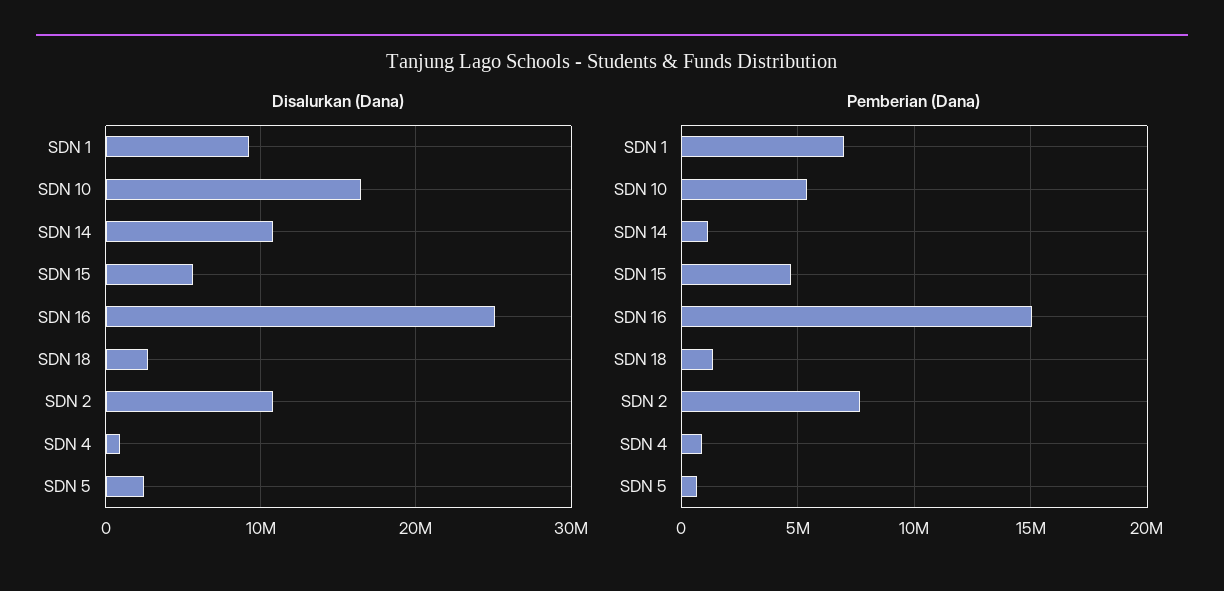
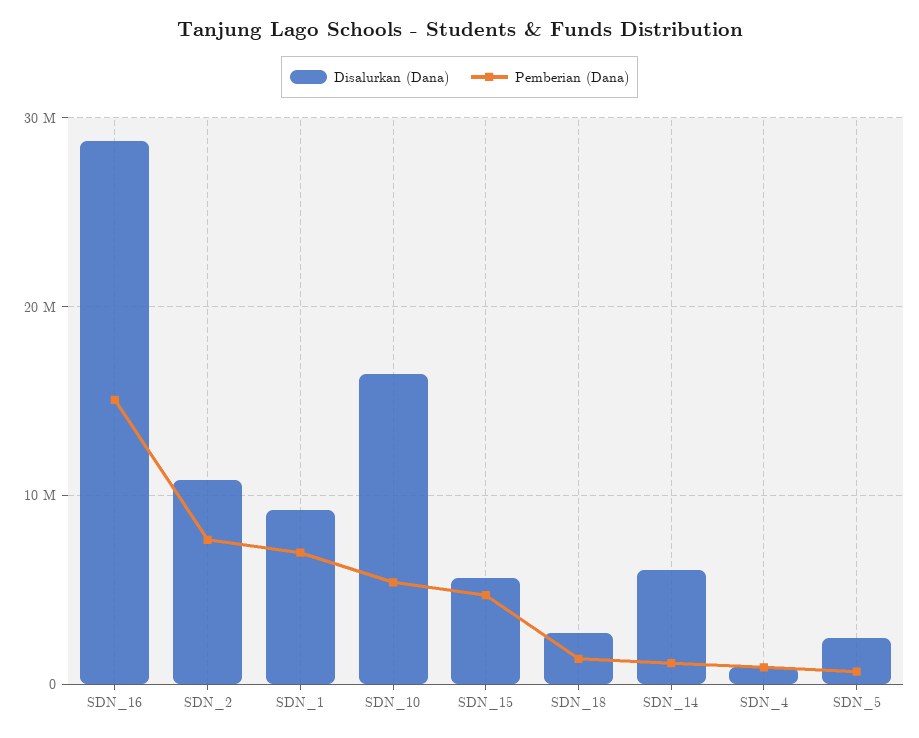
  {
    "Disalurkan (Dana)": {
      "SDN 1": 9000000,
      "SDN 10": 16000000,
-     "SDN 14": 11000000,
+     "SDN 14": 6000000,
      "SDN 15": 6000000,
-     "SDN 16": 25000000,
+     "SDN 16": 29000000,
      "SDN 18": 3000000,
      "SDN 2": 11000000,
      "SDN 4": 1000000,
      "SDN 5": 2000000
    },
    "Pemberian (Dana)": {
      "SDN 1": 7000000,
      "SDN 10": 5500000,
      "SDN 14": 1000000,
      "SDN 15": 4500000,
      "SDN 16": 15000000,
      "SDN 18": 1500000,
      "SDN 2": 7500000,
      "SDN 4": 1000000,
      "SDN 5": 500000
    }
  }

